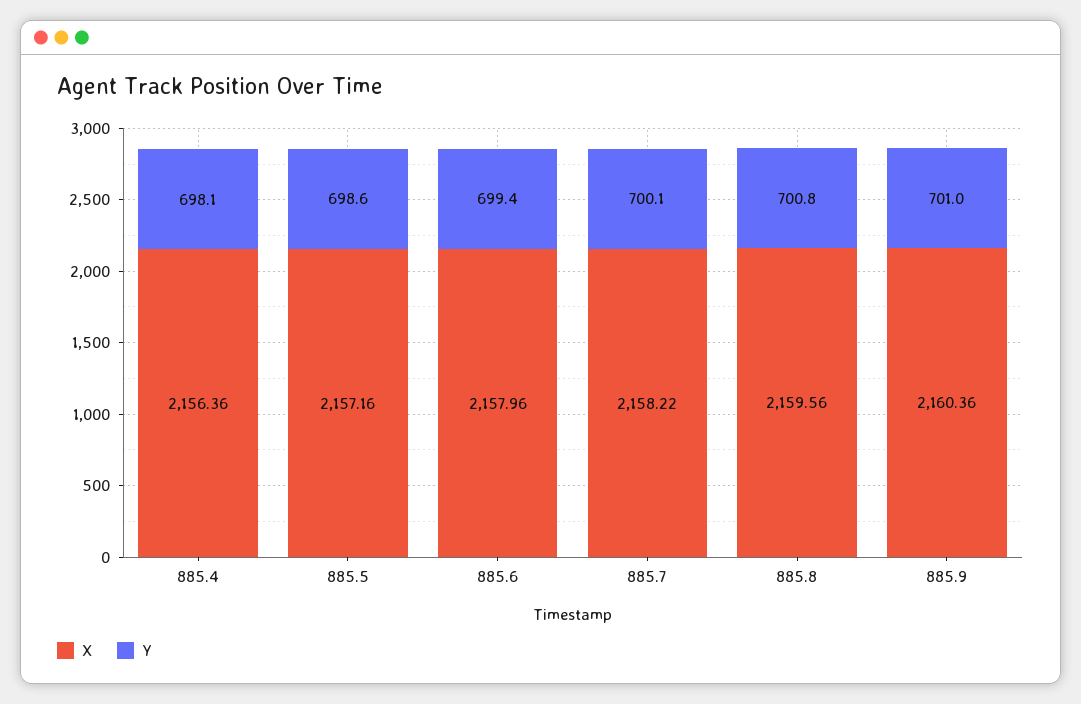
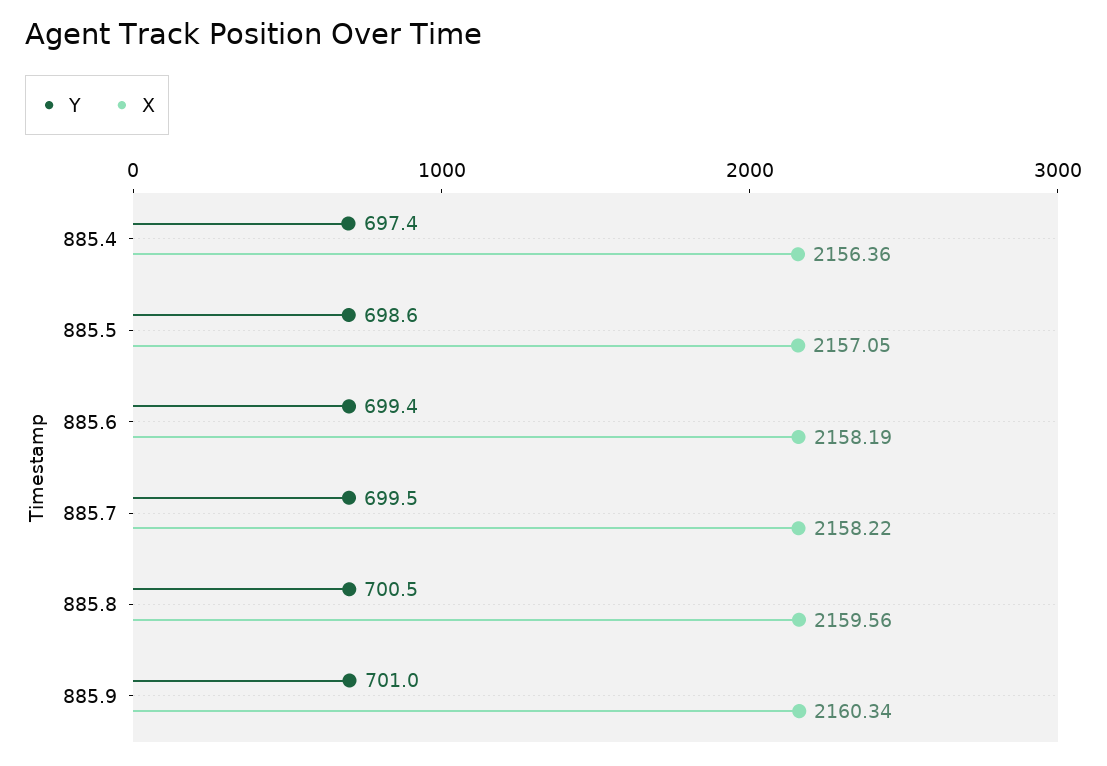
  {
    "X": {
      "885.4": 2156.36,
-     "885.5": 2157.16,
+     "885.5": 2157.05,
-     "885.6": 2157.96,
+     "885.6": 2158.19,
      "885.7": 2158.22,
      "885.8": 2159.56,
-     "885.9": 2160.36
+     "885.9": 2160.34
    },
    "Y": {
-     "885.4": 698.1,
+     "885.4": 697.4,
      "885.5": 698.6,
      "885.6": 699.4,
-     "885.7": 700.1,
+     "885.7": 699.5,
-     "885.8": 700.8,
+     "885.8": 700.5,
      "885.9": 701
    }
  }

